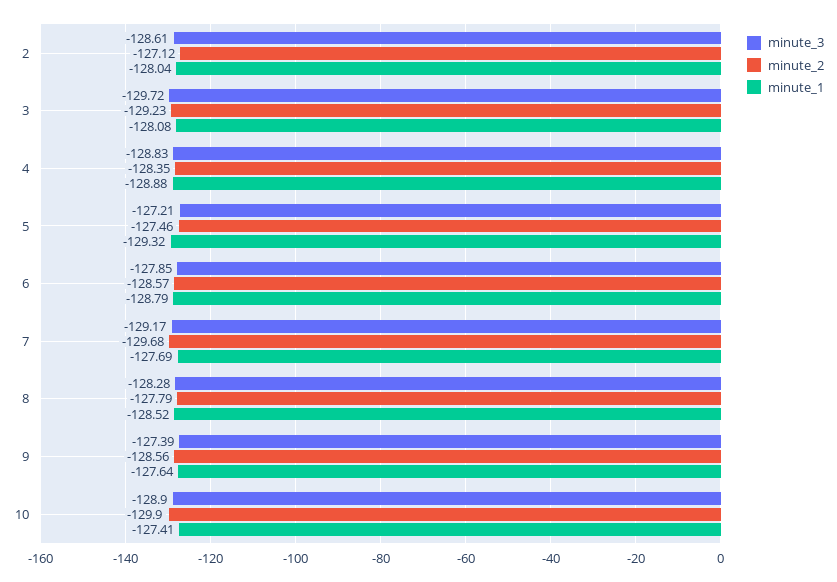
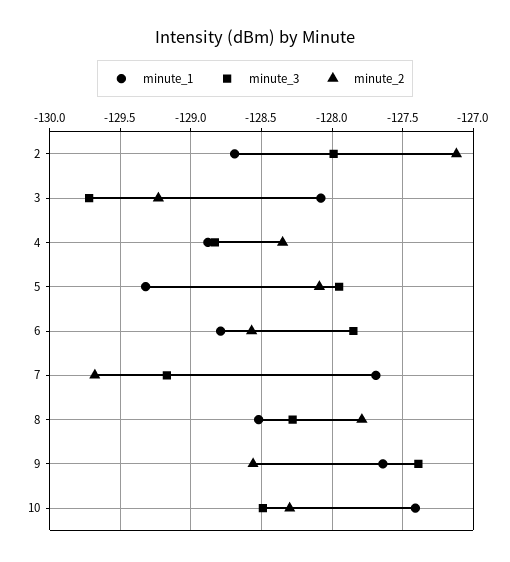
  {
    "minute_3": {
-     "2": -128.61,
+     "2": -128,
      "3": -129.72,
      "4": -128.83,
-     "5": -127.21,
+     "5": -127.95,
      "6": -127.85,
      "7": -129.17,
      "8": -128.28,
      "9": -127.39,
-     "10": -128.9
+     "10": -128.5
    },
    "minute_2": {
      "2": -127.12,
      "3": -129.23,
      "4": -128.35,
-     "5": -127.46,
+     "5": -128.1,
      "6": -128.57,
      "7": -129.68,
      "8": -127.79,
      "9": -128.56,
-     "10": -129.9
+     "10": -128.3
    },
    "minute_1": {
-     "2": -128.04,
+     "2": -128.7,
      "3": -128.08,
      "4": -128.88,
      "5": -129.32,
      "6": -128.79,
      "7": -127.69,
      "8": -128.52,
      "9": -127.64,
      "10": -127.41
    }
  }

